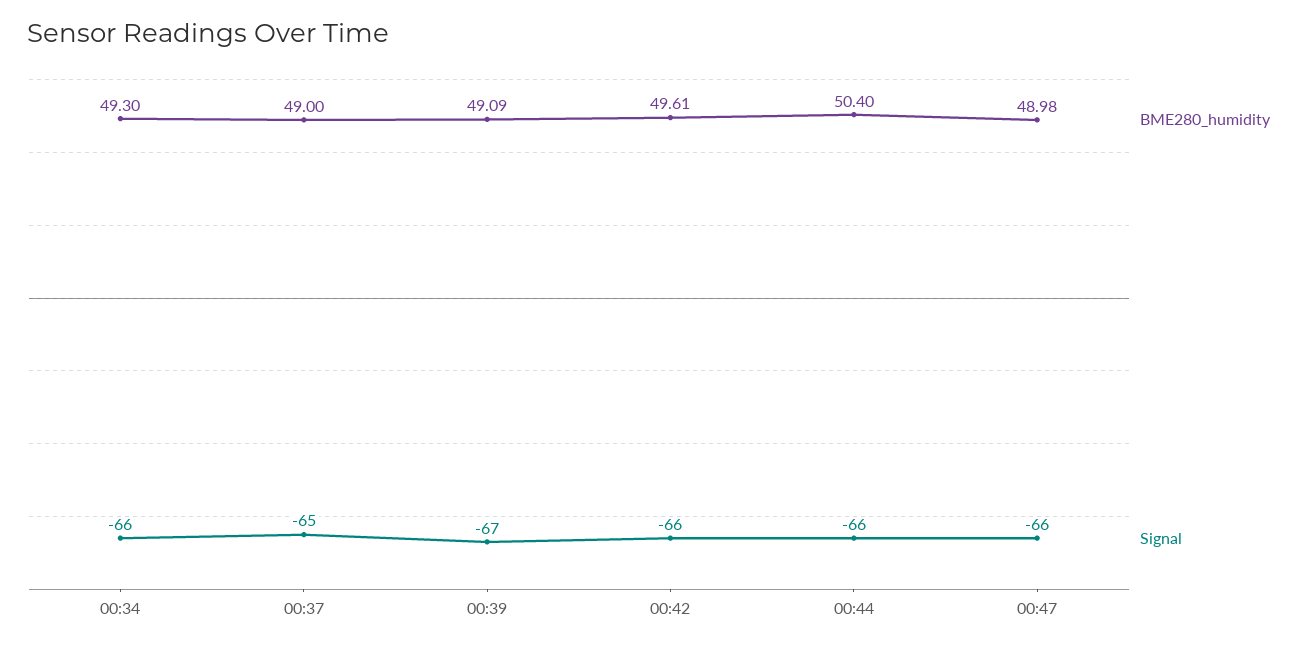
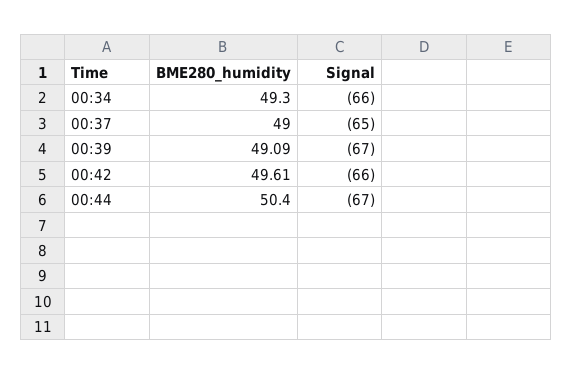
  {
    "BME280_humidity": {
      "00:34": 49.3,
      "00:37": 49,
      "00:39": 49.09,
      "00:42": 49.61,
-     "00:44": 50.4,
+     "00:44": 50.4
-     "00:47": 48.98
    },
    "Signal": {
      "00:34": -66,
      "00:37": -65,
      "00:39": -67,
      "00:42": -66,
-     "00:44": -66,
+     "00:44": -67
-     "00:47": -66
    }
  }

